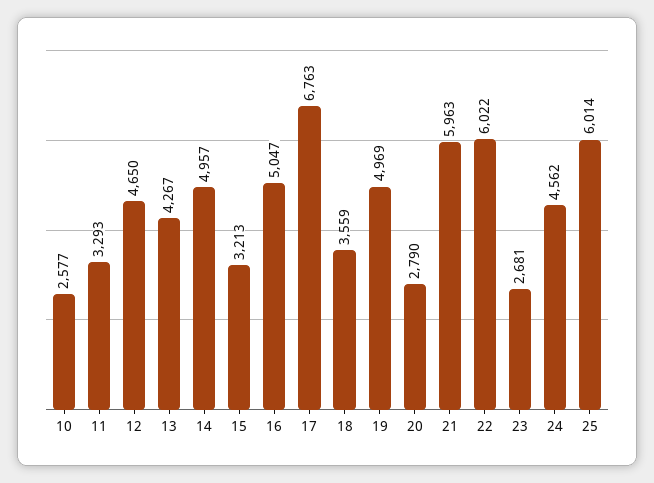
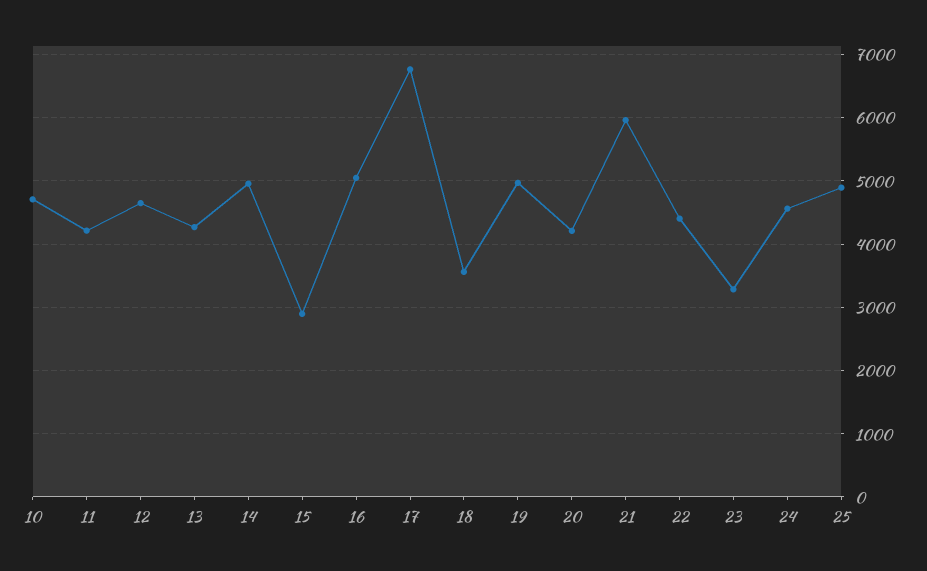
  {
-   "10": 2577,
+   "10": 4700,
-   "11": 3293,
+   "11": 4200,
    "12": 4650,
    "13": 4267,
    "14": 4957,
-   "15": 3213,
+   "15": 2900,
    "16": 5047,
    "17": 6763,
    "18": 3559,
    "19": 4969,
-   "20": 2790,
+   "20": 4200,
    "21": 5963,
-   "22": 6022,
+   "22": 4400,
-   "23": 2681,
+   "23": 3300,
    "24": 4562,
-   "25": 6014
+   "25": 4900
  }

